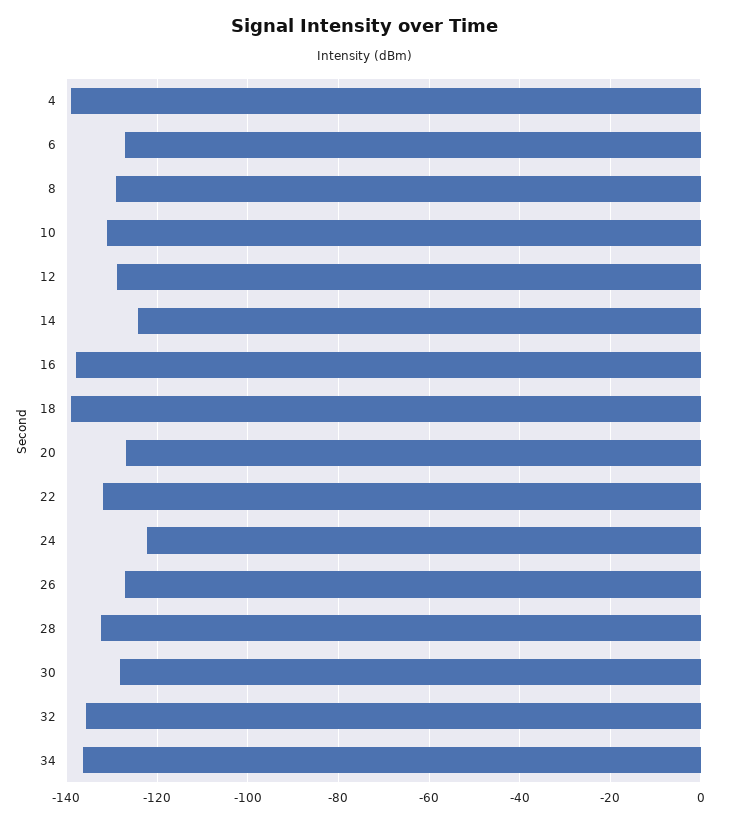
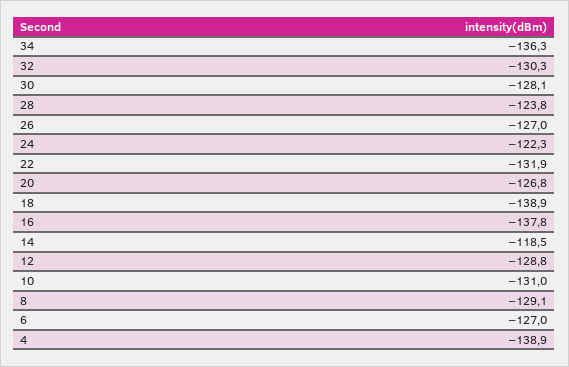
  {
    "4": -138.9,
    "6": -127,
    "8": -129.1,
    "10": -131,
    "12": -128.8,
-   "14": -124,
+   "14": -118.5,
    "16": -137.8,
    "18": -138.9,
    "20": -126.8,
    "22": -131.9,
    "24": -122.3,
    "26": -127,
-   "28": -132,
+   "28": -123.8,
    "30": -128.1,
-   "32": -136,
+   "32": -130.3,
    "34": -136.3
  }

